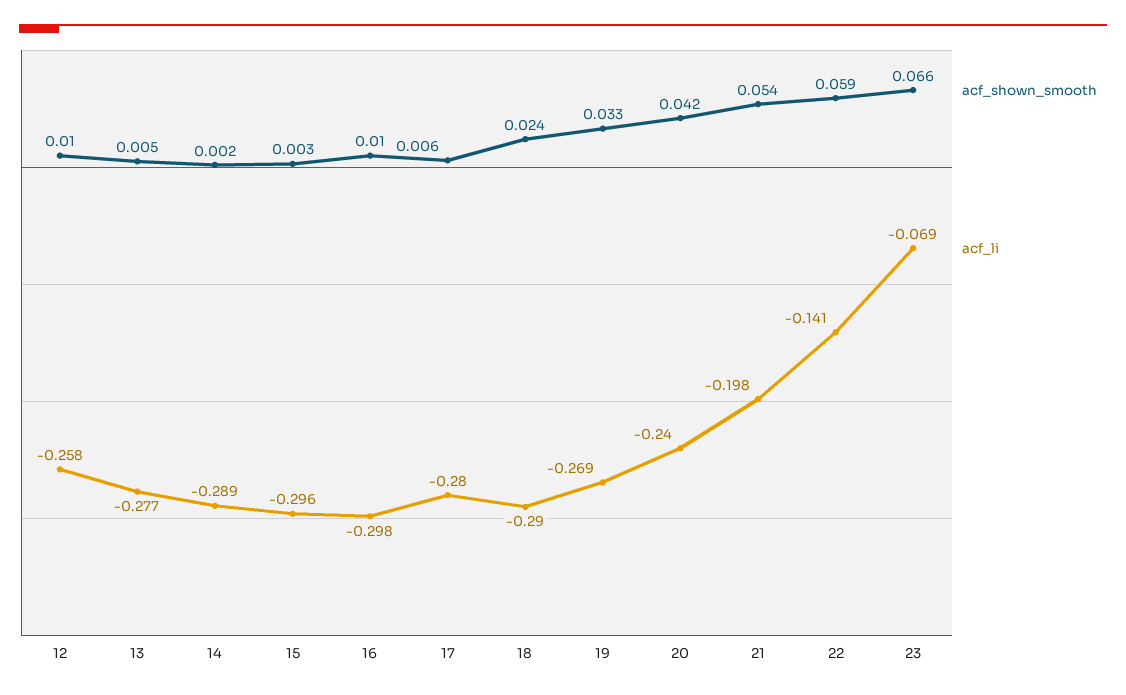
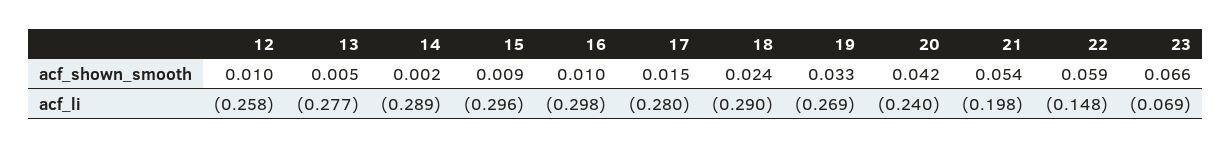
  {
    "acf_shown_smooth": {
      "12": 0.01,
      "13": 0.005,
      "14": 0.002,
-     "15": 0.003,
+     "15": 0.009,
      "16": 0.01,
-     "17": 0.006,
+     "17": 0.015,
      "18": 0.024,
      "19": 0.033,
      "20": 0.042,
      "21": 0.054,
      "22": 0.059,
      "23": 0.066
    },
    "acf_li": {
      "12": -0.258,
      "13": -0.277,
      "14": -0.289,
      "15": -0.296,
      "16": -0.298,
      "17": -0.28,
      "18": -0.29,
      "19": -0.269,
      "20": -0.24,
      "21": -0.198,
-     "22": -0.141,
+     "22": -0.148,
      "23": -0.069
    }
  }

